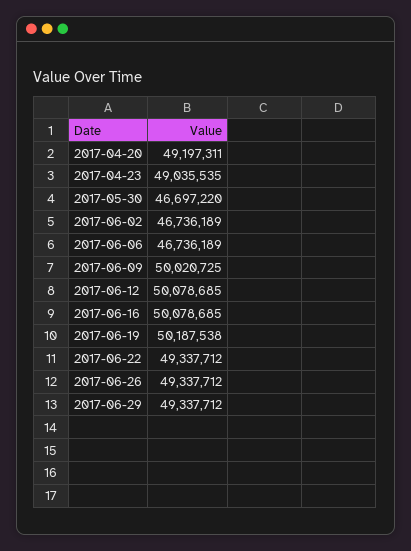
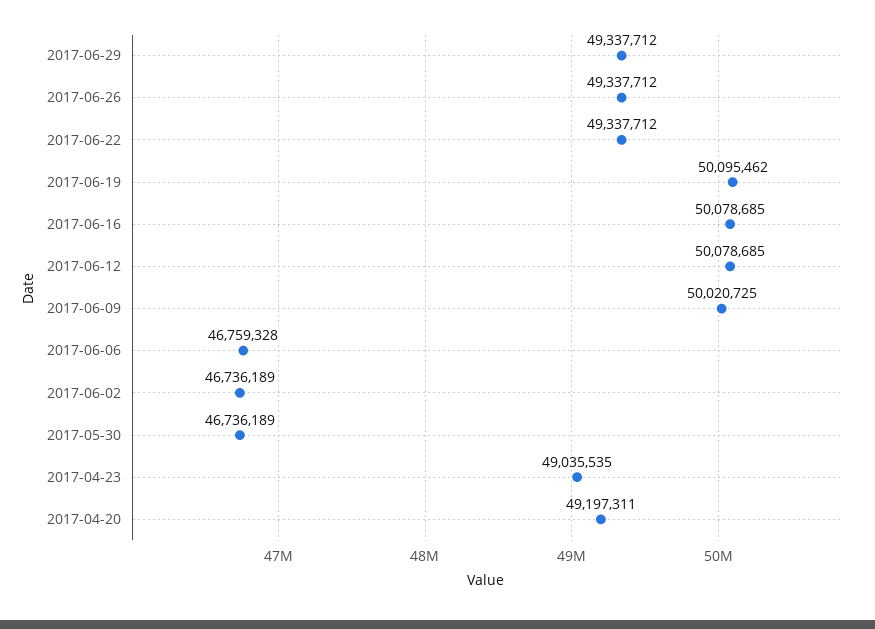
  {
    "2017-04-20": 49197311,
    "2017-04-23": 49035535,
-   "2017-05-30": 46697220,
+   "2017-05-30": 46736189,
    "2017-06-02": 46736189,
-   "2017-06-06": 46736189,
+   "2017-06-06": 46759328,
    "2017-06-09": 50020725,
    "2017-06-12": 50078685,
    "2017-06-16": 50078685,
-   "2017-06-19": 50187538,
+   "2017-06-19": 50095462,
    "2017-06-22": 49337712,
    "2017-06-26": 49337712,
    "2017-06-29": 49337712
  }

